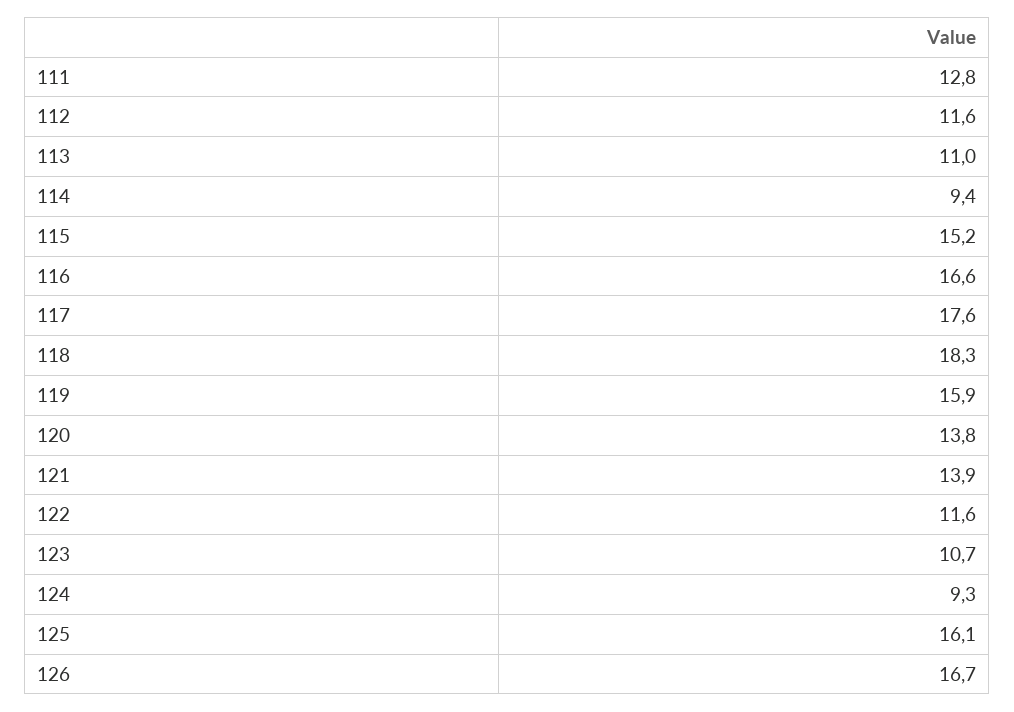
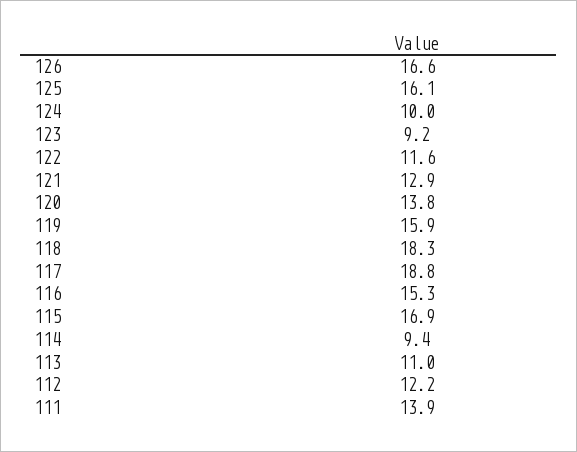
  {
-   "111": 12.8,
+   "111": 13.9,
-   "112": 11.6,
+   "112": 12.2,
    "113": 11,
    "114": 9.4,
-   "115": 15.2,
+   "115": 16.9,
-   "116": 16.6,
+   "116": 15.3,
-   "117": 17.6,
+   "117": 18.8,
    "118": 18.3,
    "119": 15.9,
    "120": 13.8,
-   "121": 13.9,
+   "121": 12.9,
    "122": 11.6,
-   "123": 10.7,
+   "123": 9.2,
-   "124": 9.3,
+   "124": 10,
    "125": 16.1,
-   "126": 16.7
+   "126": 16.6
  }

